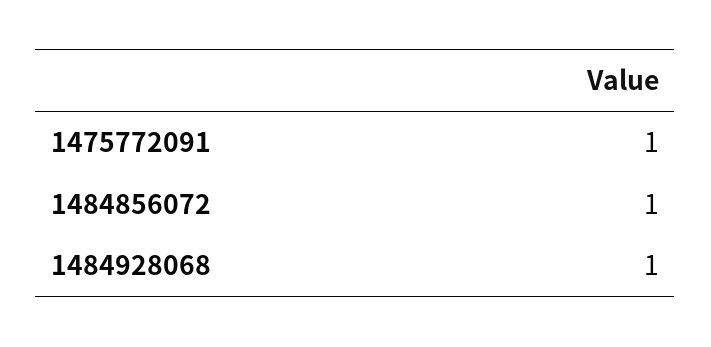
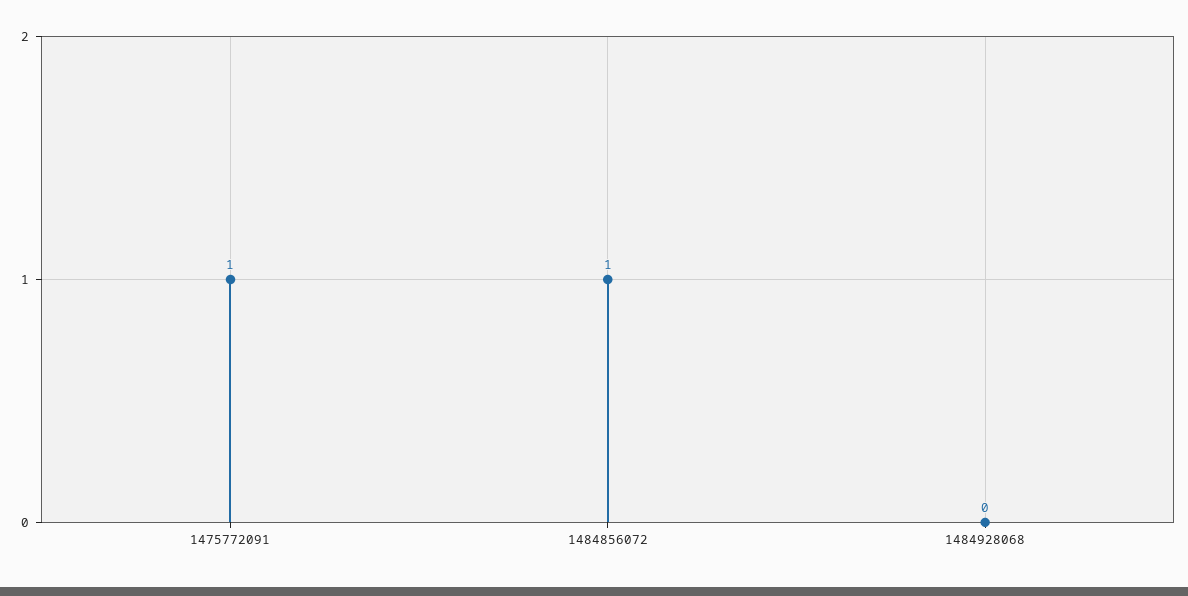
  {
    "1475772091": 1,
    "1484856072": 1,
-   "1484928068": 1
+   "1484928068": 0
  }

